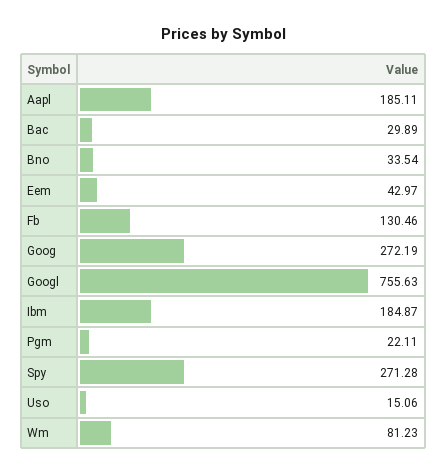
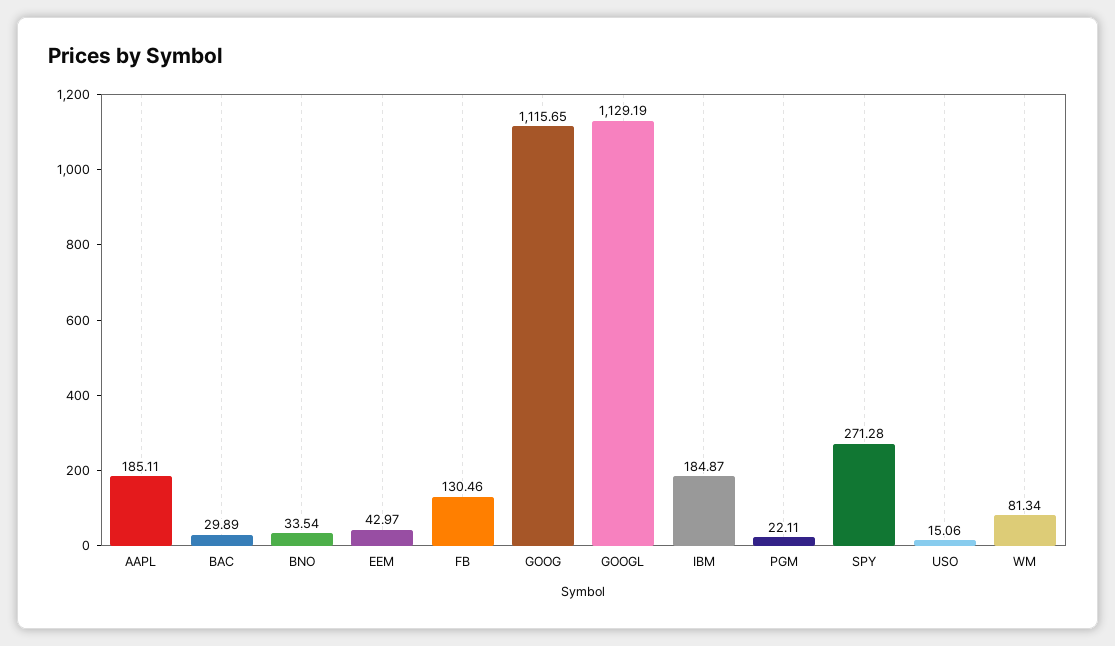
  {
    "Aapl": 185.11,
    "Bac": 29.89,
    "Bno": 33.54,
    "Eem": 42.97,
    "Fb": 130.46,
-   "Goog": 272.19,
+   "Goog": 1115.65,
-   "Googl": 755.63,
+   "Googl": 1129.19,
    "Ibm": 184.87,
    "Pgm": 22.11,
    "Spy": 271.28,
    "Uso": 15.06,
-   "Wm": 81.23
+   "Wm": 81.34
  }

